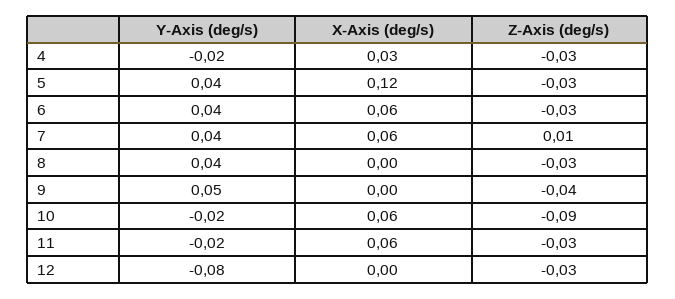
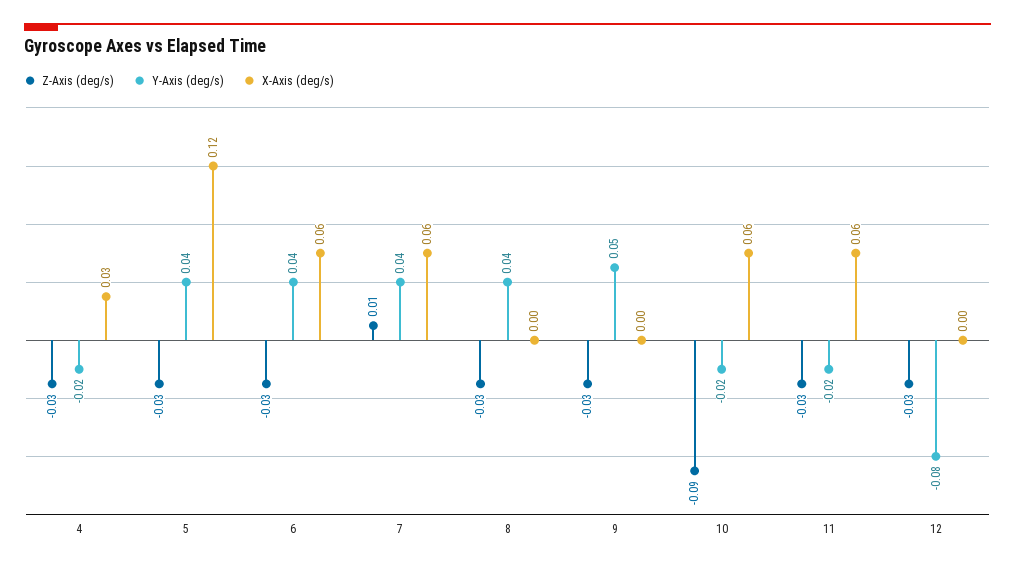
  {
    "Y-Axis (deg/s)": {
      "4": -0.02,
      "5": 0.04,
      "6": 0.04,
      "7": 0.04,
      "8": 0.04,
      "9": 0.05,
      "10": -0.02,
      "11": -0.02,
      "12": -0.08
    },
    "X-Axis (deg/s)": {
      "4": 0.03,
      "5": 0.12,
      "6": 0.06,
      "7": 0.06,
      "8": 0,
      "9": 0,
      "10": 0.06,
      "11": 0.06,
      "12": 0
    },
    "Z-Axis (deg/s)": {
      "4": -0.03,
      "5": -0.03,
      "6": -0.03,
      "7": 0.01,
      "8": -0.03,
-     "9": -0.04,
+     "9": -0.03,
      "10": -0.09,
      "11": -0.03,
      "12": -0.03
    }
  }

